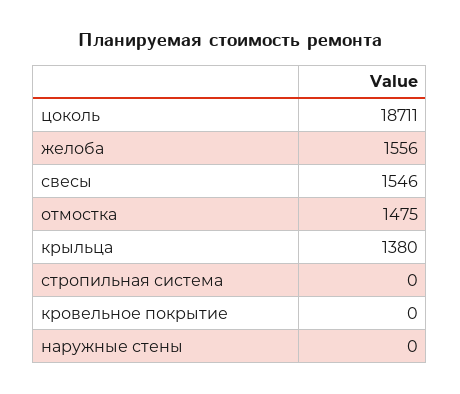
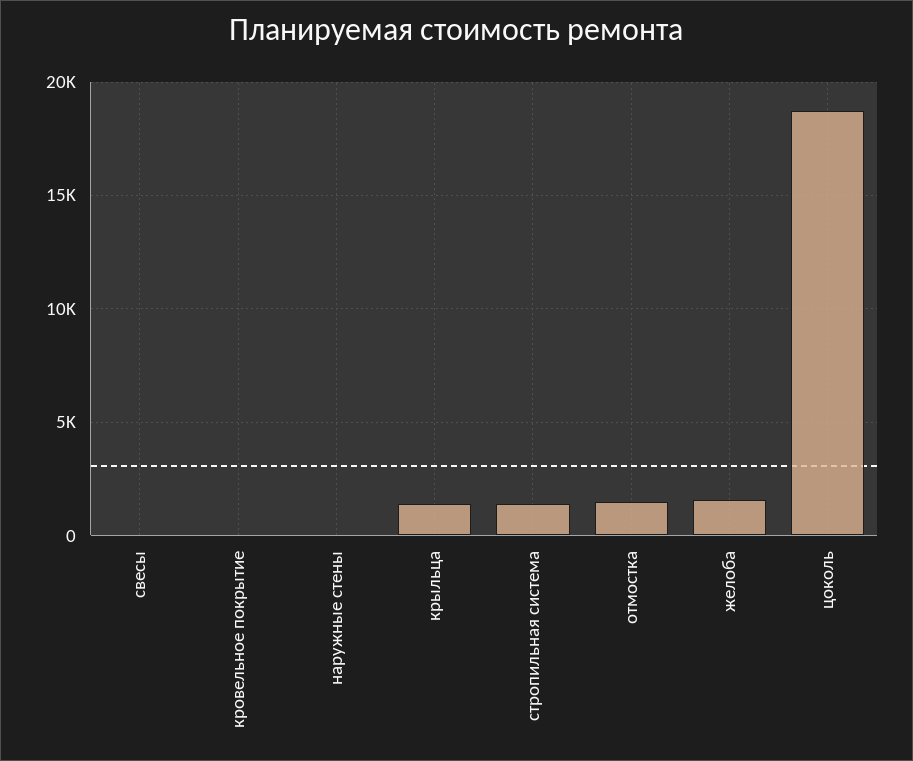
  {
    "цоколь": 18711,
    "желоба": 1556,
-   "свесы": 1546,
+   "свесы": 0,
    "отмостка": 1475,
    "крыльца": 1380,
-   "стропильная система": 0,
+   "стропильная система": 1500,
    "кровельное покрытие": 0,
    "наружные стены": 0
  }

